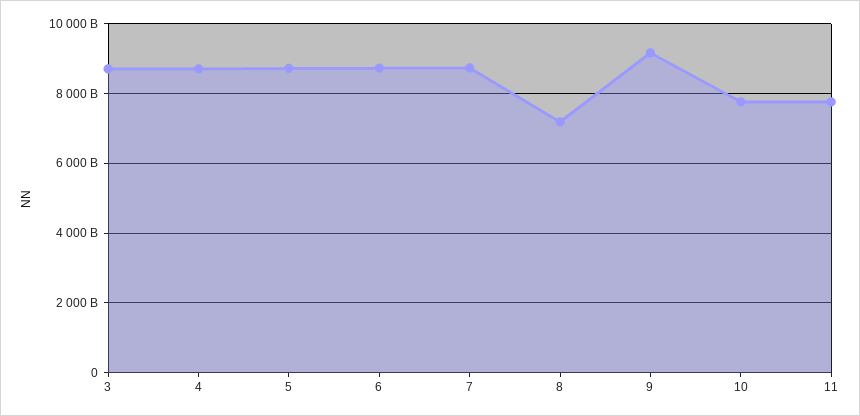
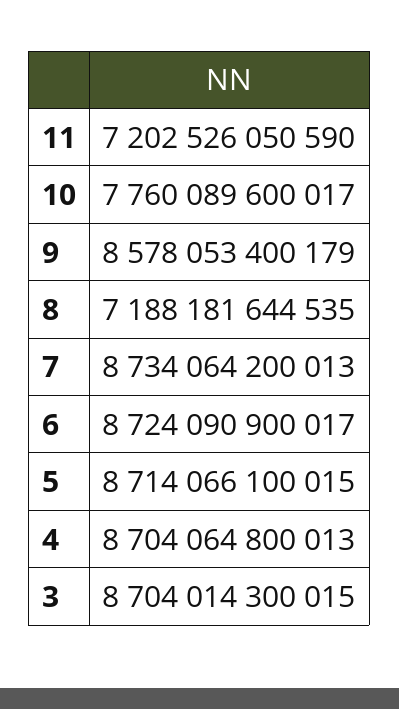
  {
    "3": 8704014300015,
    "4": 8704064800013,
    "5": 8714066100015,
    "6": 8724090900017,
    "7": 8734064200013,
    "8": 7188181644535,
-   "9": 9200000000000,
+   "9": 8578053400179,
    "10": 7760089600017,
-   "11": 7800000000000
+   "11": 7202526050590
  }

